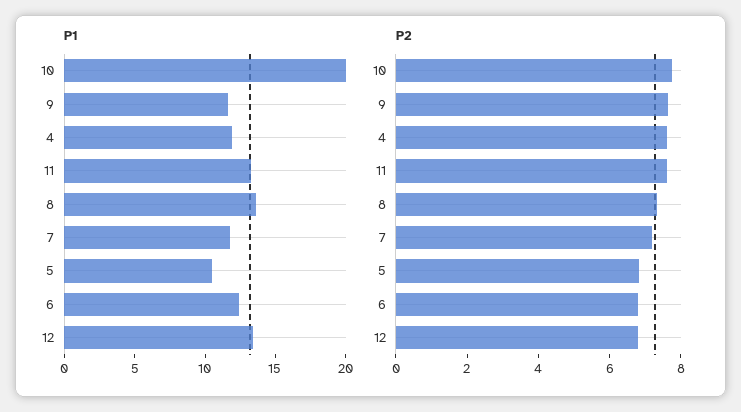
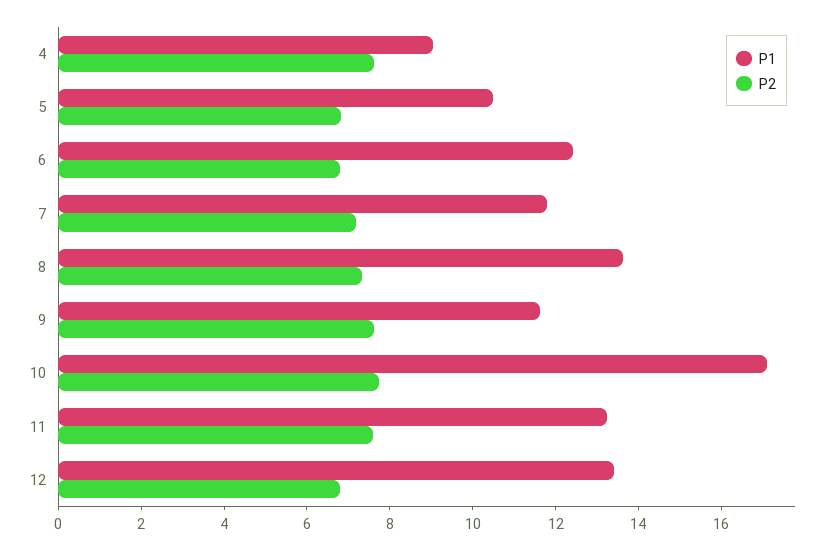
  {
    "P1": {
-     "10": 20,
+     "10": 17,
      "9": 11.5,
-     "4": 12,
+     "4": 9,
      "11": 13,
      "8": 13.5,
      "7": 12,
      "5": 10.5,
      "6": 12.5,
      "12": 13.5
    },
    "P2": {
      "10": 8,
      "9": 7.5,
      "4": 7.5,
      "11": 7.5,
      "8": 7.5,
      "7": 7,
      "5": 7,
      "6": 7,
      "12": 7
    }
  }

